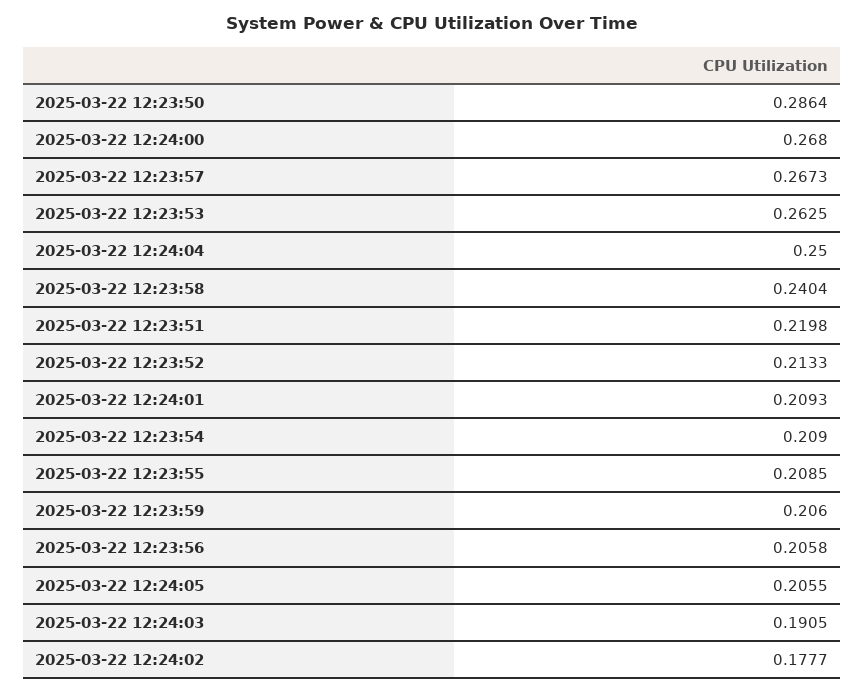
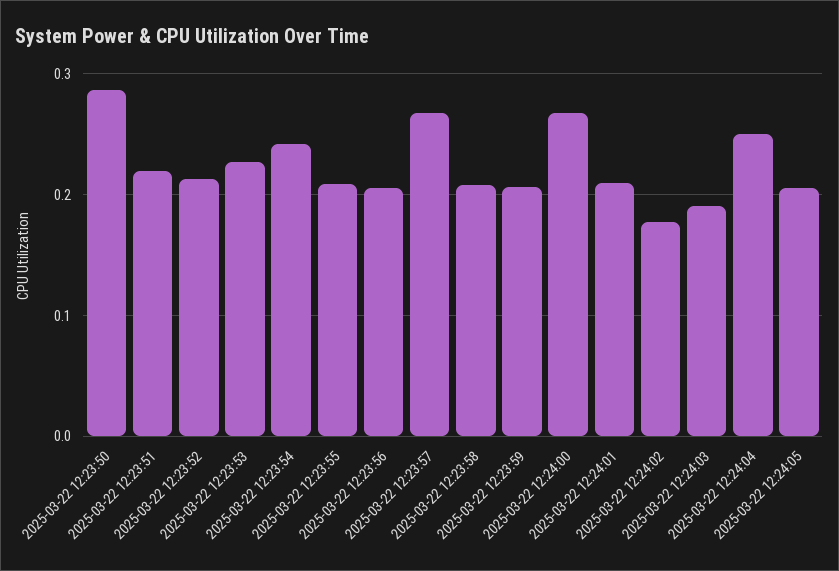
  {
    "2025-03-22 12:23:50": 0.2864,
    "2025-03-22 12:24:00": 0.268,
    "2025-03-22 12:23:57": 0.2673,
-   "2025-03-22 12:23:53": 0.2625,
+   "2025-03-22 12:23:53": 0.23,
    "2025-03-22 12:24:04": 0.25,
-   "2025-03-22 12:23:58": 0.2404,
+   "2025-03-22 12:23:58": 0.21,
    "2025-03-22 12:23:51": 0.2198,
    "2025-03-22 12:23:52": 0.2133,
    "2025-03-22 12:24:01": 0.2093,
-   "2025-03-22 12:23:54": 0.209,
+   "2025-03-22 12:23:54": 0.24,
    "2025-03-22 12:23:55": 0.2085,
    "2025-03-22 12:23:59": 0.206,
    "2025-03-22 12:23:56": 0.2058,
    "2025-03-22 12:24:05": 0.2055,
    "2025-03-22 12:24:03": 0.1905,
    "2025-03-22 12:24:02": 0.1777
  }

